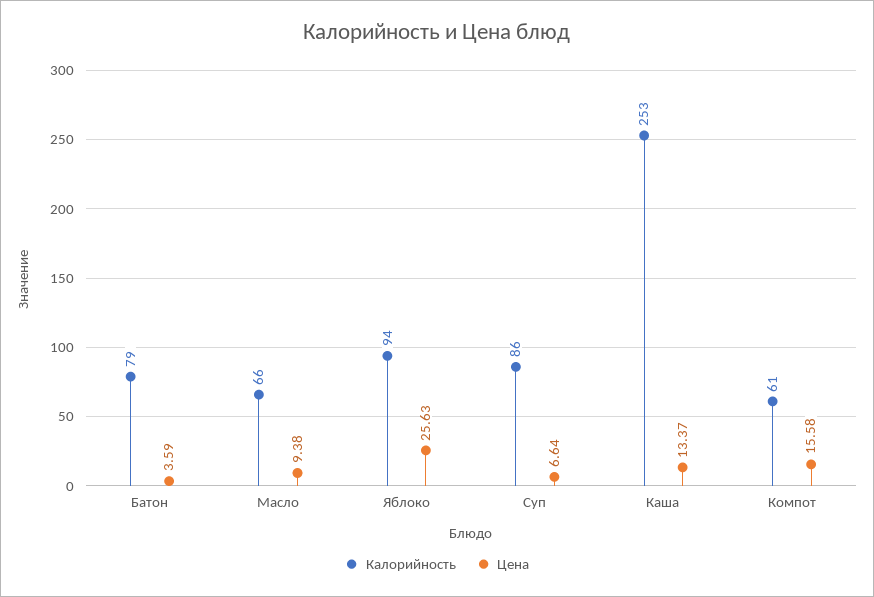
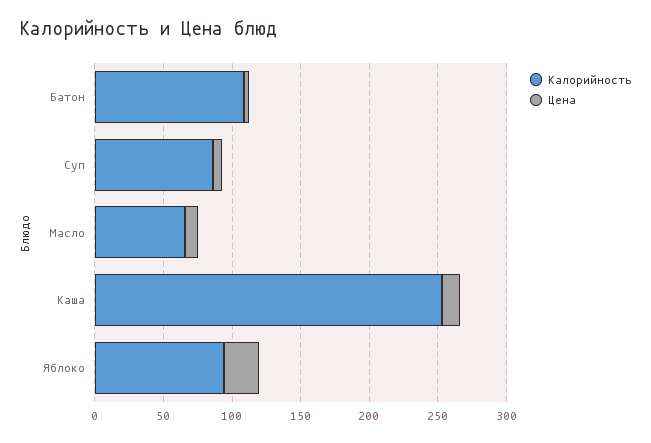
  {
    "Калорийность": {
-     "Батон": 79,
+     "Батон": 110,
      "Масло": 66,
      "Яблоко": 94,
      "Суп": 86,
-     "Каша": 253,
+     "Каша": 253
-     "Компот": 61
    },
    "Цена": {
      "Батон": 3.59,
      "Масло": 9.38,
      "Яблоко": 25.63,
      "Суп": 6.64,
-     "Каша": 13.37,
+     "Каша": 13.37
-     "Компот": 15.58
    }
  }

